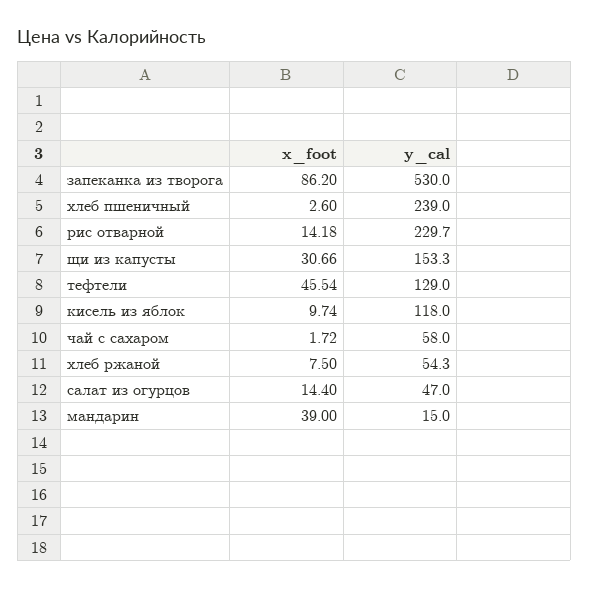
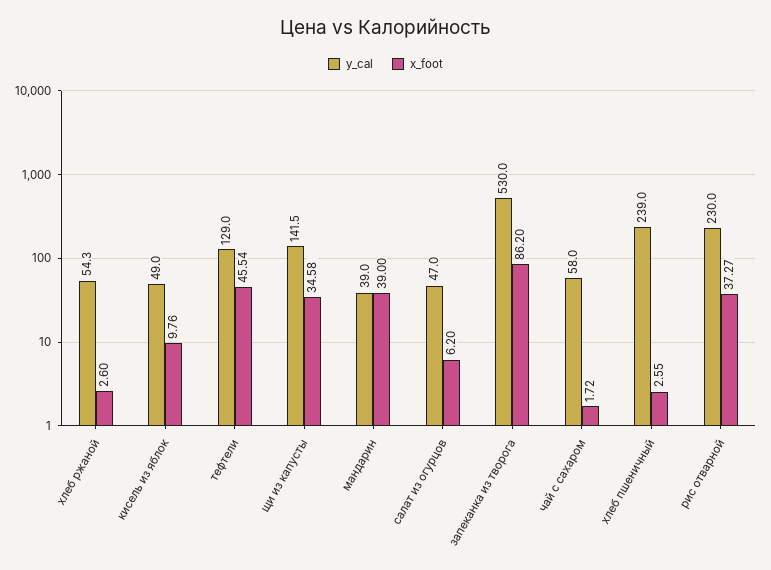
  {
    "x_foot": {
      "запеканка из творога": 86.2,
-     "хлеб пшеничный": 2.6,
+     "хлеб пшеничный": 2.55,
-     "рис отварной": 14.18,
+     "рис отварной": 37.27,
-     "щи из капусты": 30.66,
+     "щи из капусты": 34.58,
      "тефтели": 45.54,
-     "кисель из яблок": 9.74,
+     "кисель из яблок": 9.76,
      "чай с сахаром": 1.72,
-     "хлеб ржаной": 7.5,
+     "хлеб ржаной": 2.6,
-     "салат из огурцов": 14.4,
+     "салат из огурцов": 6.2,
      "мандарин": 39
    },
    "y_cal": {
      "запеканка из творога": 530,
      "хлеб пшеничный": 239,
-     "рис отварной": 229.7,
+     "рис отварной": 230,
-     "щи из капусты": 153.3,
+     "щи из капусты": 141.5,
      "тефтели": 129,
-     "кисель из яблок": 118,
+     "кисель из яблок": 49,
      "чай с сахаром": 58,
      "хлеб ржаной": 54.3,
      "салат из огурцов": 47,
-     "мандарин": 15
+     "мандарин": 39
    }
  }

